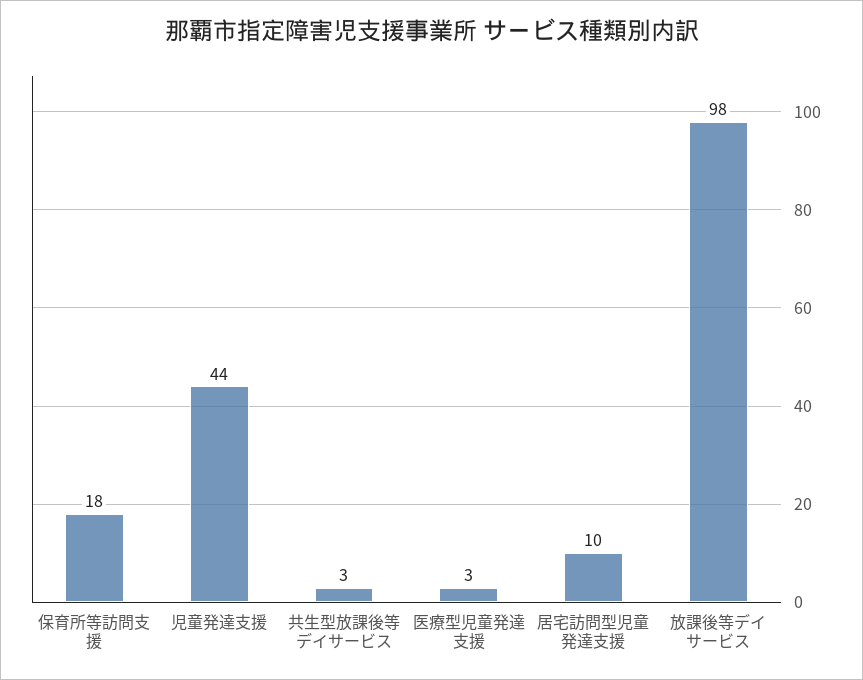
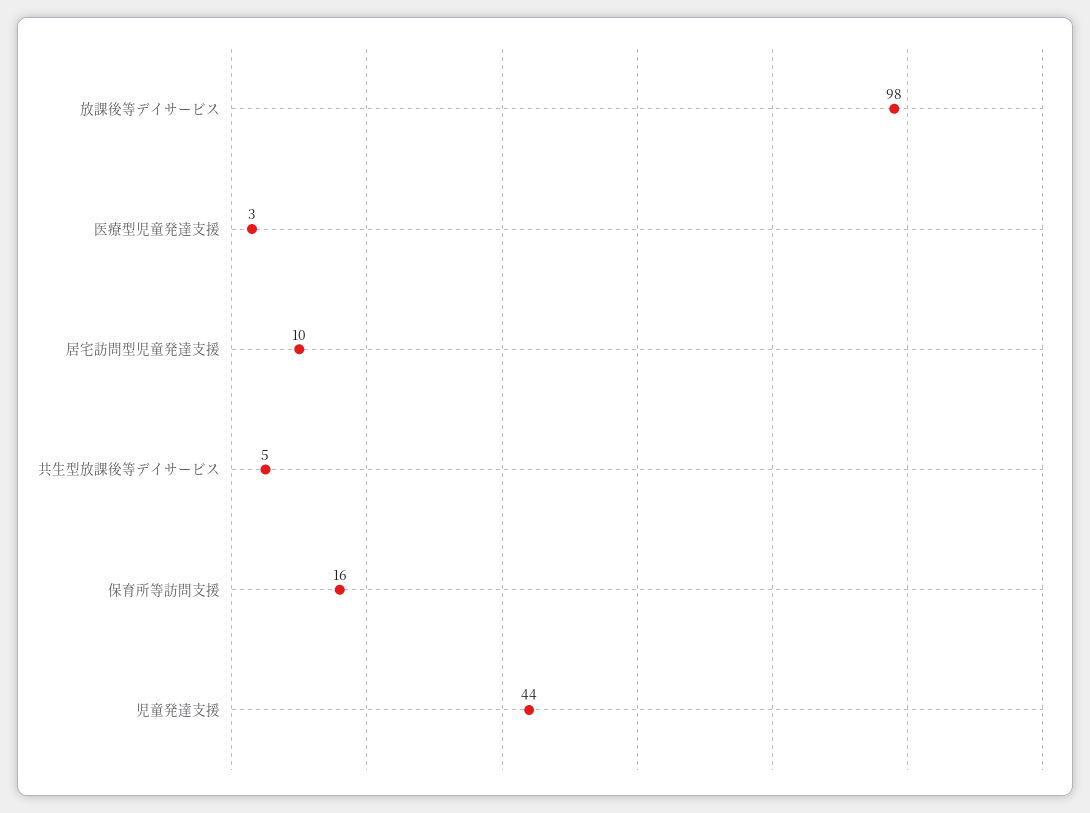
  {
-   "保育所等訪問支援": 18,
+   "保育所等訪問支援": 16,
    "児童発達支援": 44,
-   "共生型放課後等デイサービス": 3,
+   "共生型放課後等デイサービス": 5,
    "医療型児童発達支援": 3,
    "居宅訪問型児童発達支援": 10,
    "放課後等デイサービス": 98
  }

